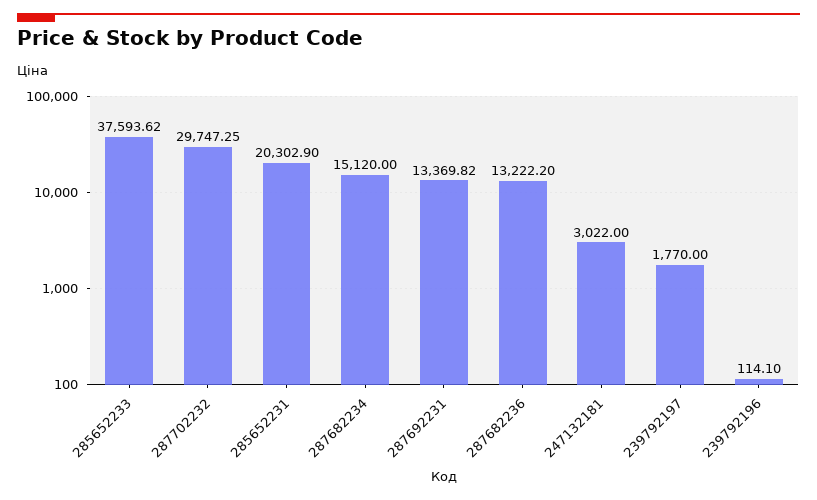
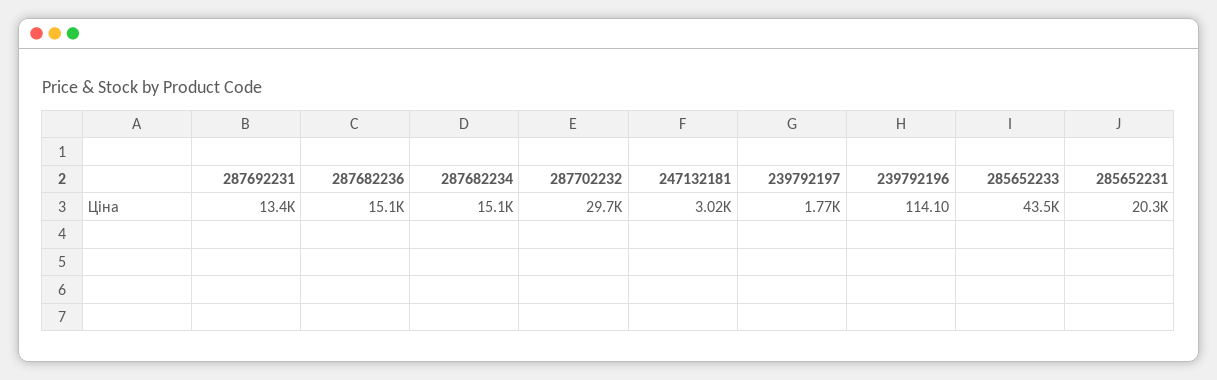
  {
-   "285652233": 37593.62,
+   "285652233": 43500,
    "287702232": 29747.25,
    "285652231": 20302.9,
    "287682234": 15120,
    "287692231": 13369.82,
-   "287682236": 13222.2,
+   "287682236": 15100,
    "247132181": 3022,
    "239792197": 1770,
    "239792196": 114.1
  }

